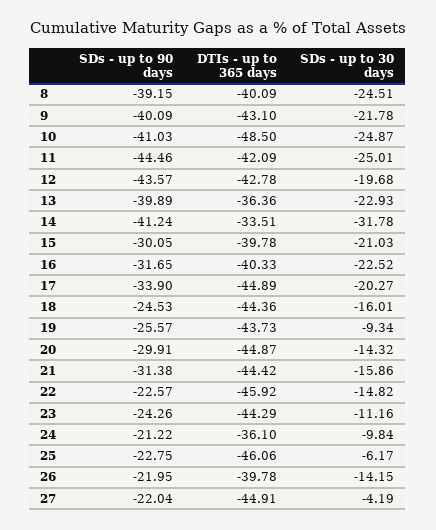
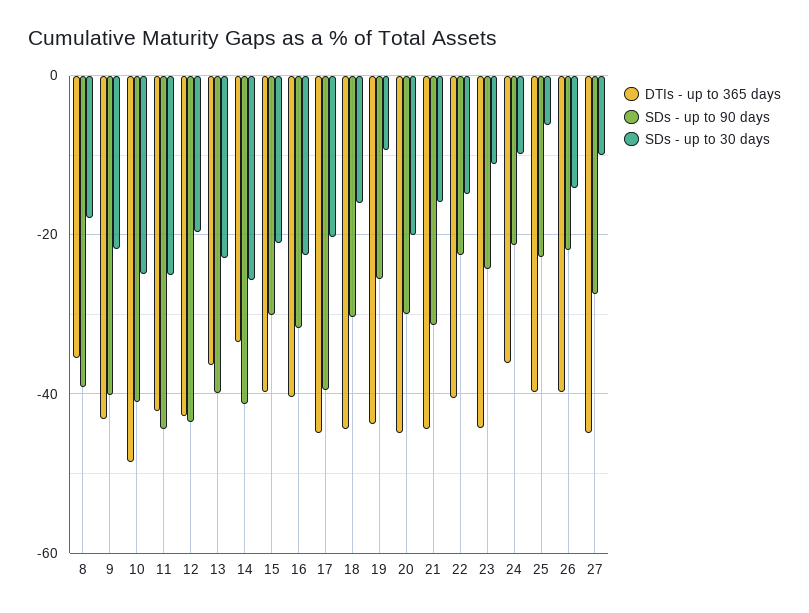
  {
    "SDs - up to 90 days": {
      "8": -39.15,
      "9": -40.09,
      "10": -41.03,
      "11": -44.46,
      "12": -43.57,
      "13": -39.89,
      "14": -41.24,
      "15": -30.05,
      "16": -31.65,
-     "17": -33.9,
+     "17": -40,
-     "18": -24.53,
+     "18": -30,
      "19": -25.57,
      "20": -29.91,
      "21": -31.38,
      "22": -22.57,
      "23": -24.26,
      "24": -21.22,
      "25": -22.75,
      "26": -21.95,
-     "27": -22.04
+     "27": -28
    },
    "DTIs - up to 365 days": {
-     "8": -40.09,
+     "8": -36,
      "9": -43.1,
      "10": -48.5,
      "11": -42.09,
      "12": -42.78,
      "13": -36.36,
      "14": -33.51,
      "15": -39.78,
      "16": -40.33,
      "17": -44.89,
      "18": -44.36,
      "19": -43.73,
      "20": -44.87,
      "21": -44.42,
-     "22": -45.92,
+     "22": -40,
      "23": -44.29,
      "24": -36.1,
-     "25": -46.06,
+     "25": -40,
      "26": -39.78,
      "27": -44.91
    },
    "SDs - up to 30 days": {
-     "8": -24.51,
+     "8": -18,
      "9": -21.78,
      "10": -24.87,
      "11": -25.01,
      "12": -19.68,
      "13": -22.93,
-     "14": -31.78,
+     "14": -26,
      "15": -21.03,
      "16": -22.52,
      "17": -20.27,
      "18": -16.01,
      "19": -9.34,
-     "20": -14.32,
+     "20": -20,
      "21": -15.86,
      "22": -14.82,
      "23": -11.16,
      "24": -9.84,
      "25": -6.17,
      "26": -14.15,
-     "27": -4.19
+     "27": -10
    }
  }

